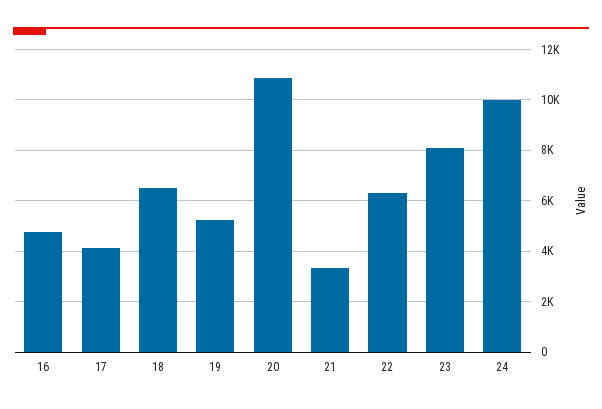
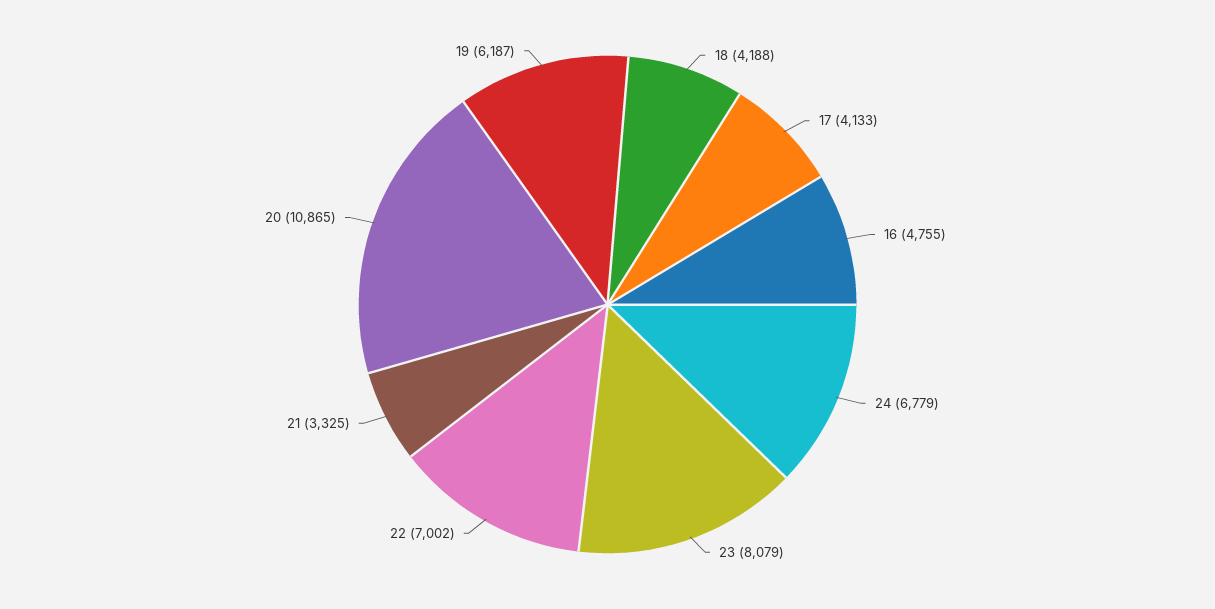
  {
    "16": 4755,
    "17": 4133,
-   "18": 6500,
+   "18": 4188,
-   "19": 5250,
+   "19": 6187,
    "20": 10865,
    "21": 3325,
-   "22": 6250,
+   "22": 7002,
    "23": 8079,
-   "24": 10000
+   "24": 6779
  }

